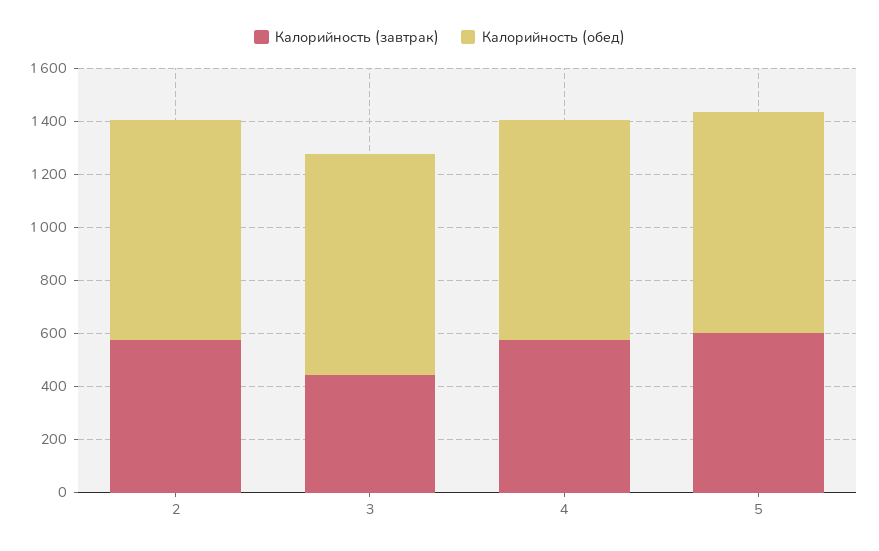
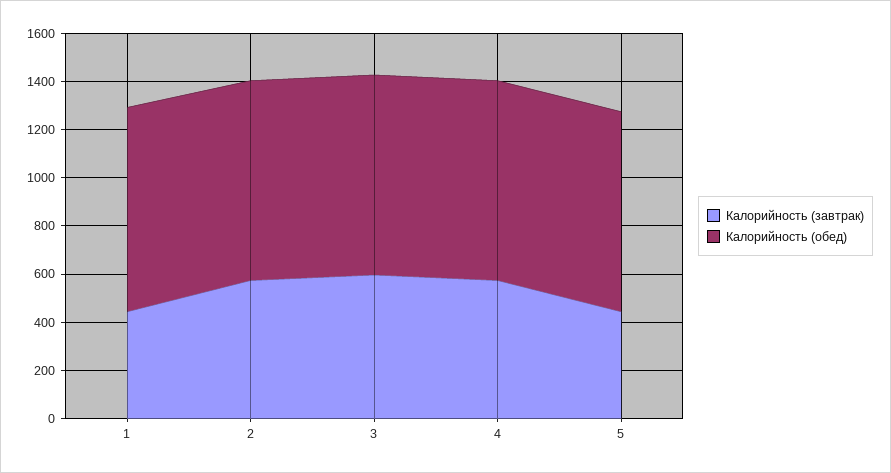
  {
    "Калорийность (завтрак)": {
      "2": 550,
-     "3": 450,
+     "3": 600,
      "4": 550,
-     "5": 600
+     "5": 450,
+     "1": 450
    },
    "Калорийность (обед)": {
      "2": 850,
      "3": 850,
      "4": 850,
-     "5": 850
+     "5": 850,
+     "1": 850
    }
  }

